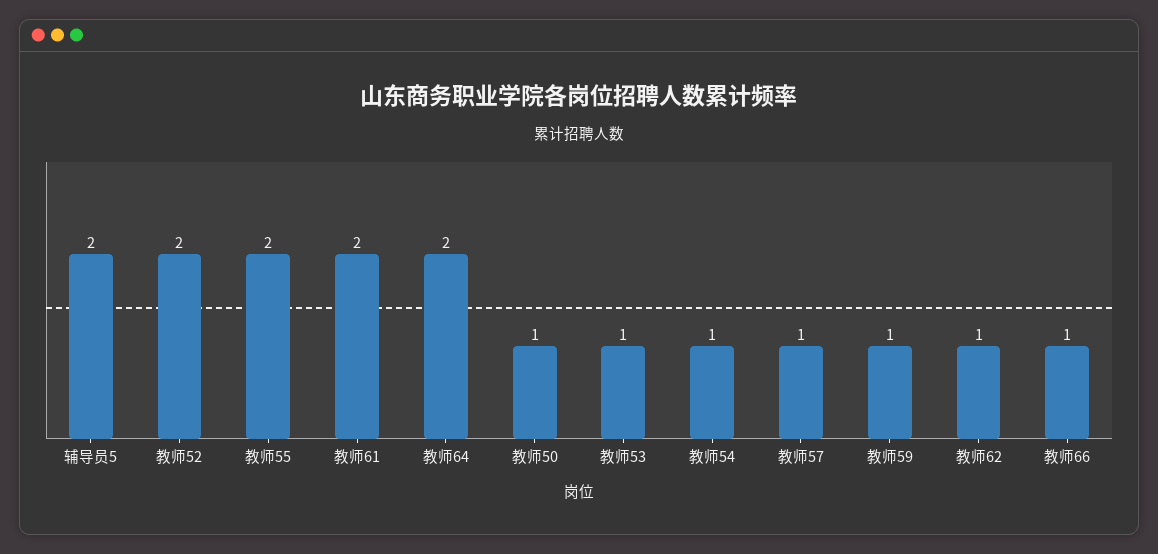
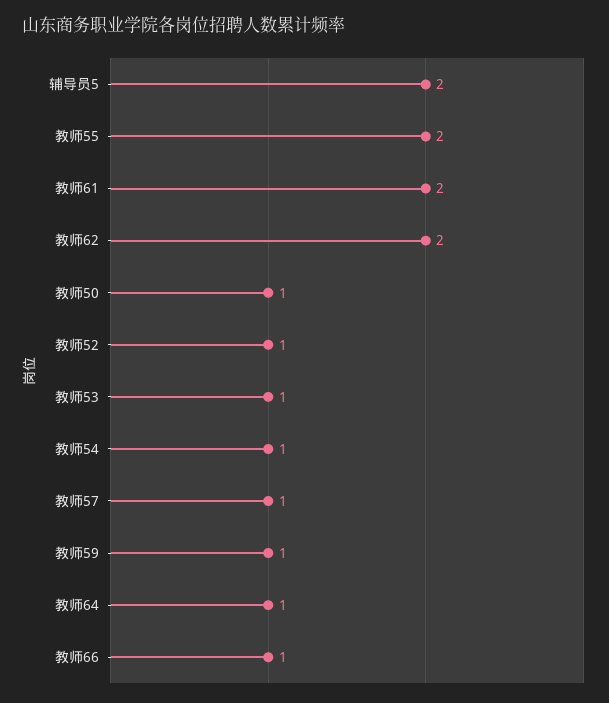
  {
    "辅导员5": 2,
-   "教师52": 2,
+   "教师52": 1,
    "教师55": 2,
    "教师61": 2,
-   "教师64": 2,
+   "教师64": 1,
    "教师50": 1,
    "教师53": 1,
    "教师54": 1,
    "教师57": 1,
    "教师59": 1,
-   "教师62": 1,
+   "教师62": 2,
    "教师66": 1
  }

